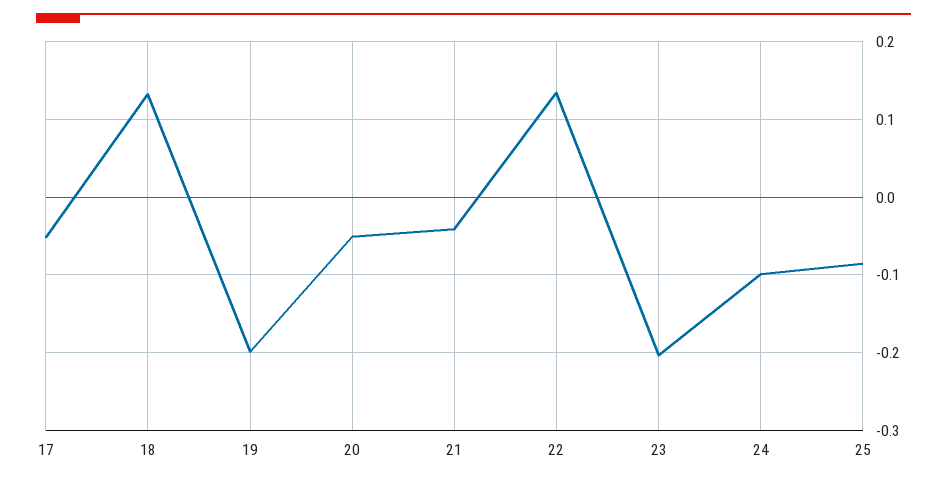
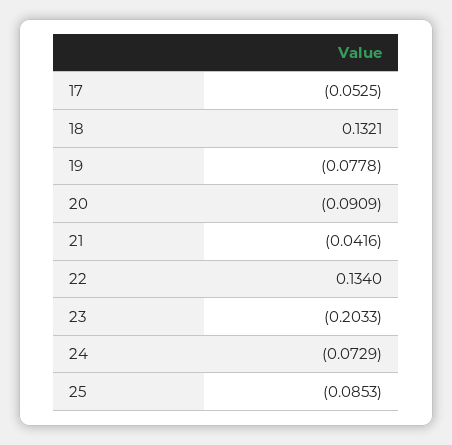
  {
    "17": -0.0525,
    "18": 0.1321,
-   "19": -0.2,
+   "19": -0.0778,
-   "20": -0.05,
+   "20": -0.0909,
    "21": -0.0416,
    "22": 0.134,
    "23": -0.2033,
-   "24": -0.1,
+   "24": -0.0729,
    "25": -0.0853
  }

